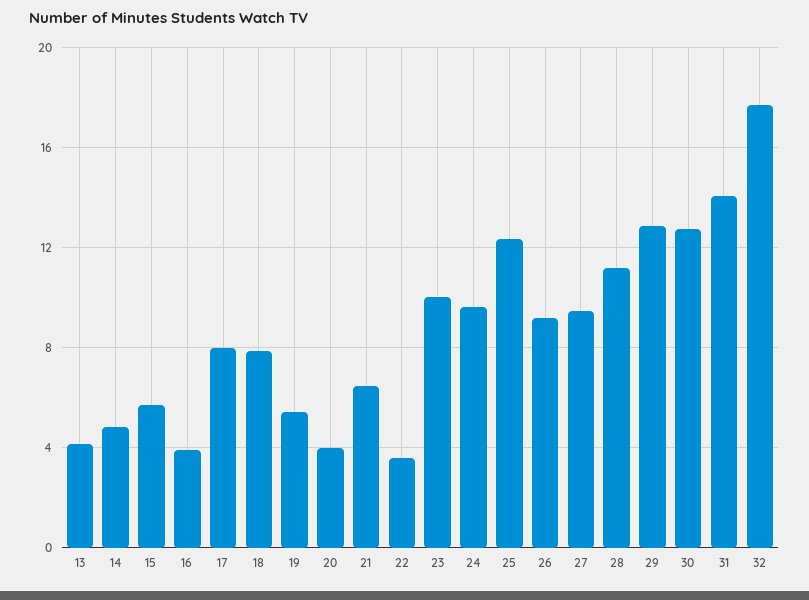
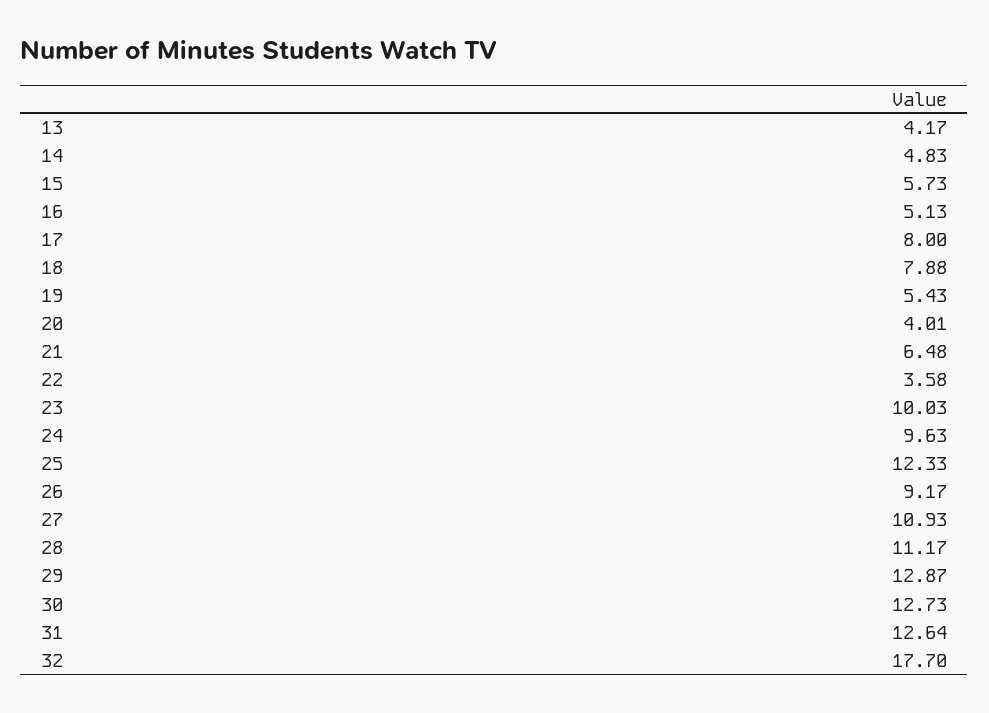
  {
    "13": 4.17,
    "14": 4.83,
    "15": 5.73,
-   "16": 4,
+   "16": 5.13,
    "17": 8,
    "18": 7.88,
    "19": 5.43,
    "20": 4.01,
    "21": 6.48,
    "22": 3.58,
    "23": 10.03,
    "24": 9.63,
    "25": 12.33,
    "26": 9.17,
-   "27": 9.5,
+   "27": 10.93,
    "28": 11.17,
    "29": 12.87,
    "30": 12.73,
-   "31": 14,
+   "31": 12.64,
    "32": 17.7
  }

